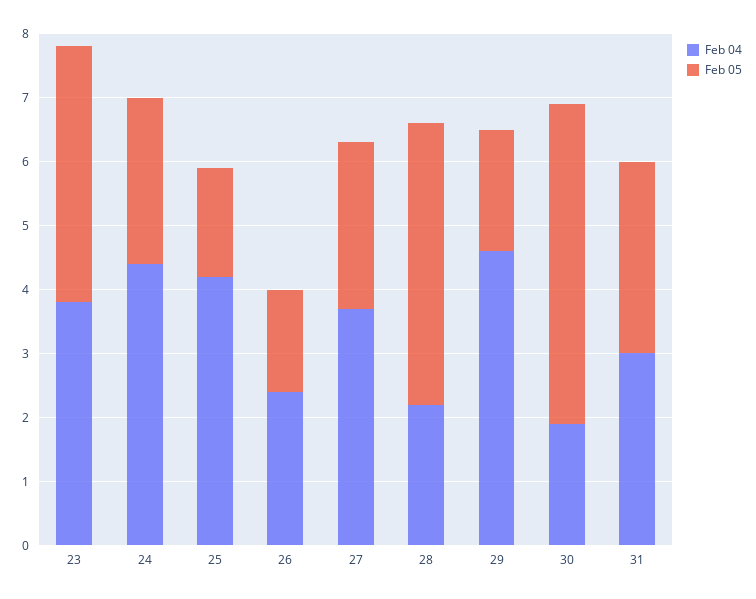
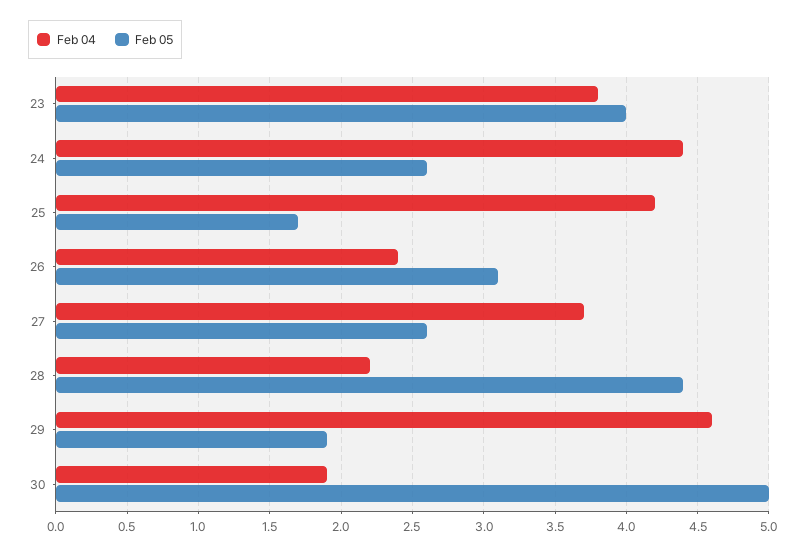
  {
    "Feb 04": {
      "23": 3.8,
      "24": 4.4,
      "25": 4.2,
      "26": 2.4,
      "27": 3.7,
      "28": 2.2,
      "29": 4.6,
-     "30": 1.9,
+     "30": 1.9
-     "31": 3
    },
    "Feb 05": {
      "23": 4,
      "24": 2.6,
      "25": 1.7,
-     "26": 1.5,
+     "26": 3.1,
      "27": 2.6,
      "28": 4.4,
      "29": 1.9,
-     "30": 5,
+     "30": 5
-     "31": 3
    }
  }

